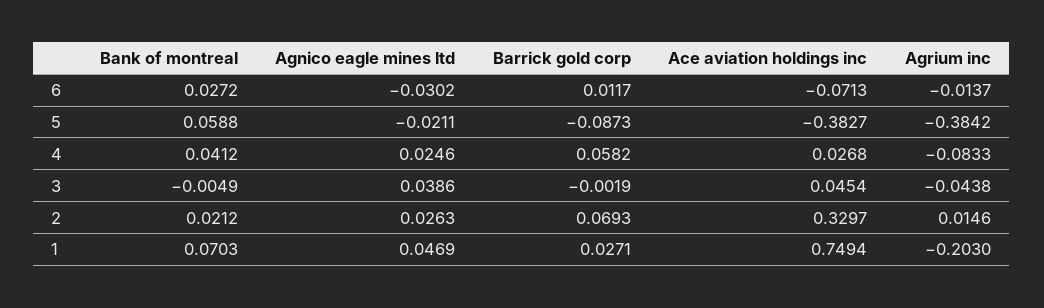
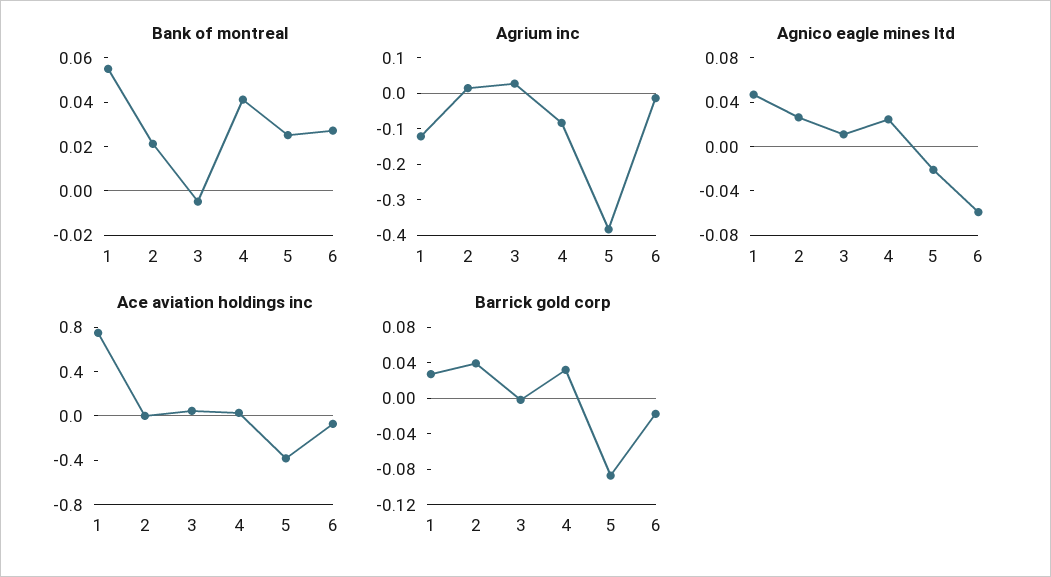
  {
    "Bank of montreal": {
      "6": 0.0272,
-     "5": 0.0588,
+     "5": 0.025,
      "4": 0.0412,
      "3": -0.0049,
      "2": 0.0212,
-     "1": 0.0703
+     "1": 0.055
    },
    "Agnico eagle mines ltd": {
-     "6": -0.0302,
+     "6": -0.06,
      "5": -0.0211,
      "4": 0.0246,
-     "3": 0.0386,
+     "3": 0.01,
      "2": 0.0263,
      "1": 0.0469
    },
    "Barrick gold corp": {
-     "6": 0.0117,
+     "6": -0.02,
      "5": -0.0873,
-     "4": 0.0582,
+     "4": 0.03,
      "3": -0.0019,
-     "2": 0.0693,
+     "2": 0.04,
      "1": 0.0271
    },
    "Ace aviation holdings inc": {
      "6": -0.0713,
      "5": -0.3827,
      "4": 0.0268,
      "3": 0.0454,
-     "2": 0.3297,
+     "2": 0,
      "1": 0.7494
    },
    "Agrium inc": {
      "6": -0.0137,
      "5": -0.3842,
      "4": -0.0833,
-     "3": -0.0438,
+     "3": 0.025,
      "2": 0.0146,
-     "1": -0.203
+     "1": -0.125
    }
  }

